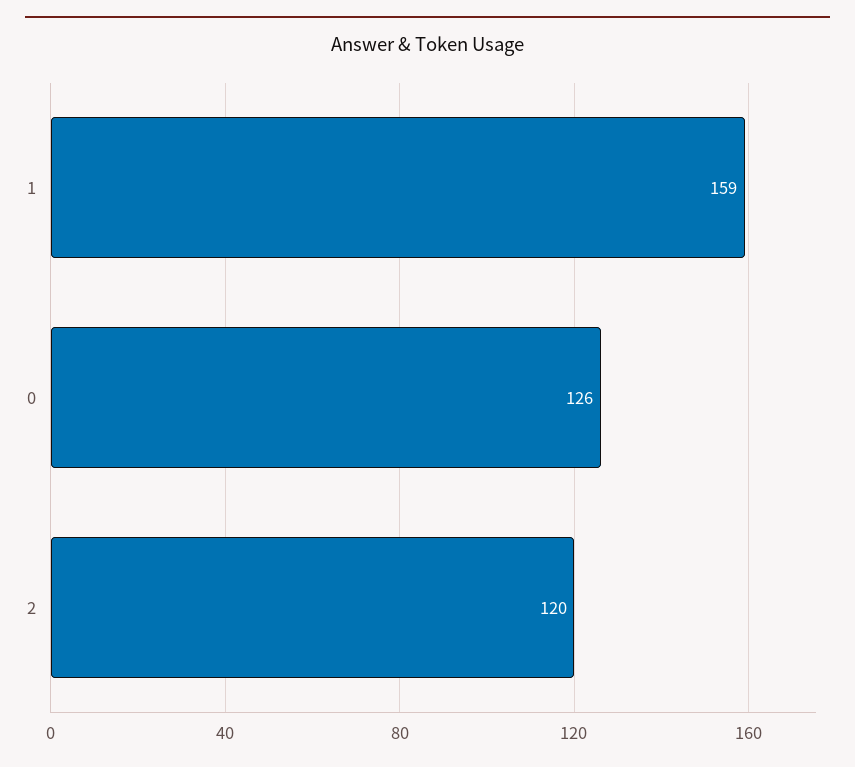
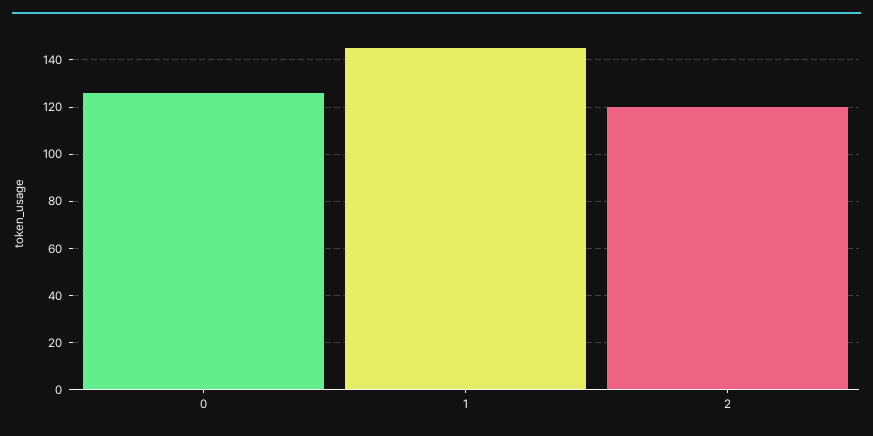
  {
-   "1": 159,
+   "1": 145,
    "0": 126,
    "2": 120
  }

